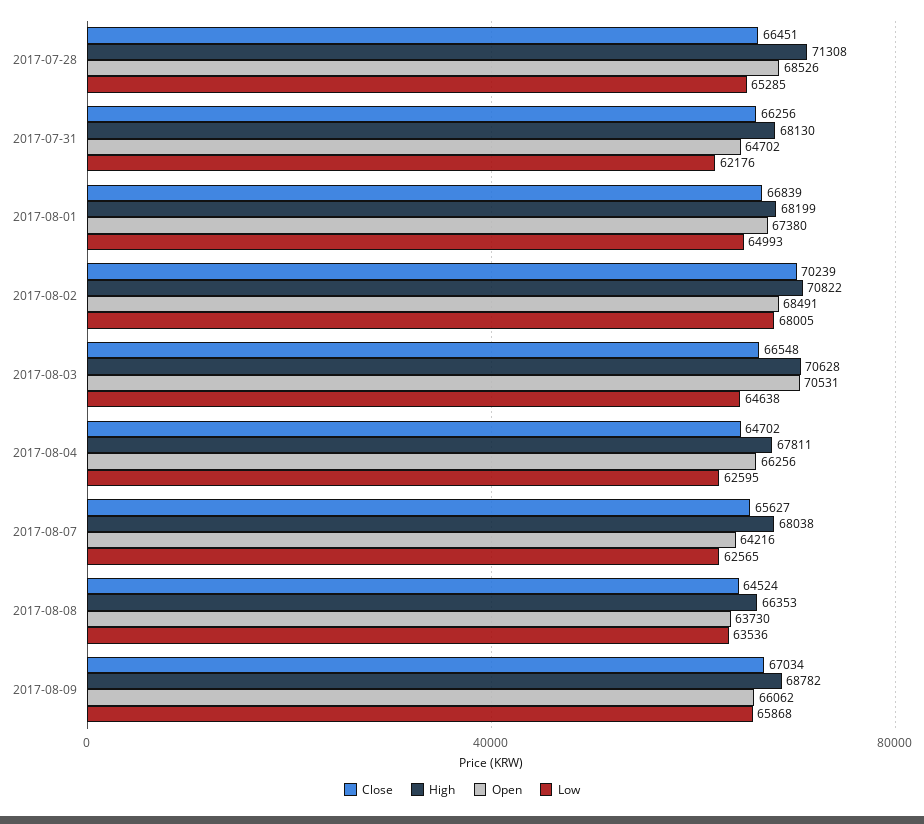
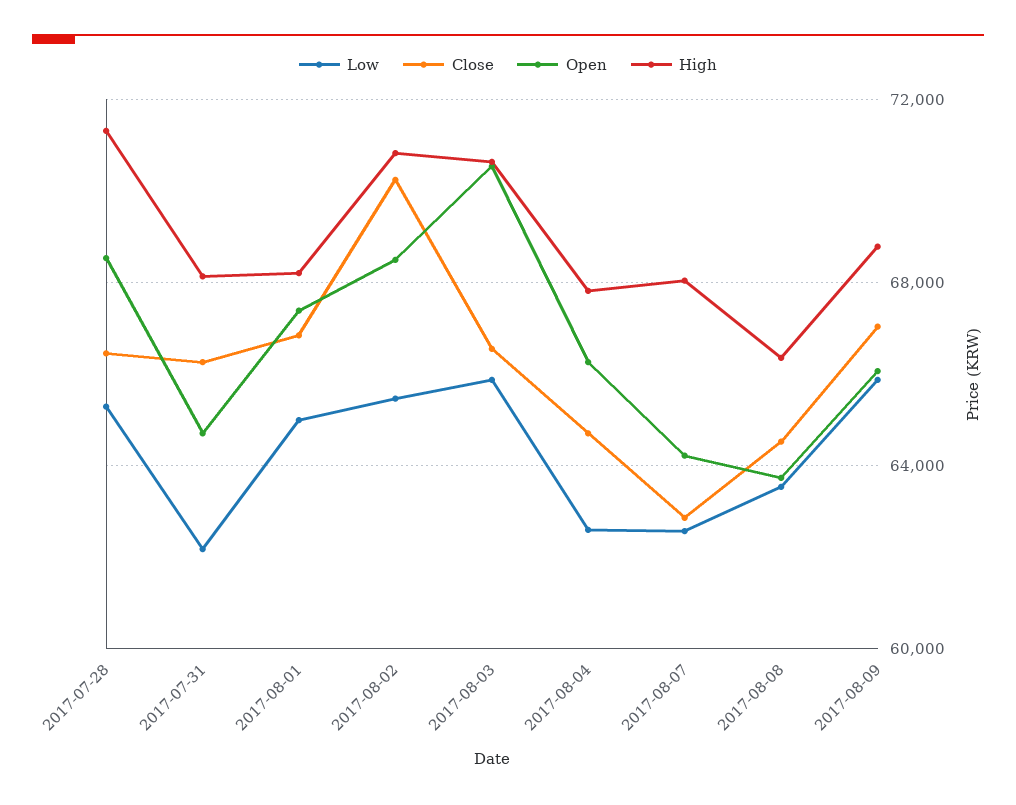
  {
    "Close": {
      "2017-07-28": 66451,
      "2017-07-31": 66256,
      "2017-08-01": 66839,
      "2017-08-02": 70239,
      "2017-08-03": 66548,
      "2017-08-04": 64702,
-     "2017-08-07": 65627,
+     "2017-08-07": 63000,
      "2017-08-08": 64524,
      "2017-08-09": 67034
    },
    "High": {
      "2017-07-28": 71308,
      "2017-07-31": 68130,
      "2017-08-01": 68199,
      "2017-08-02": 70822,
      "2017-08-03": 70628,
      "2017-08-04": 67811,
      "2017-08-07": 68038,
      "2017-08-08": 66353,
      "2017-08-09": 68782
    },
    "Open": {
      "2017-07-28": 68526,
      "2017-07-31": 64702,
      "2017-08-01": 67380,
      "2017-08-02": 68491,
      "2017-08-03": 70531,
      "2017-08-04": 66256,
      "2017-08-07": 64216,
      "2017-08-08": 63730,
      "2017-08-09": 66062
    },
    "Low": {
      "2017-07-28": 65285,
      "2017-07-31": 62176,
      "2017-08-01": 64993,
-     "2017-08-02": 68005,
+     "2017-08-02": 65500,
-     "2017-08-03": 64638,
+     "2017-08-03": 66000,
      "2017-08-04": 62595,
      "2017-08-07": 62565,
      "2017-08-08": 63536,
      "2017-08-09": 65868
    }
  }

